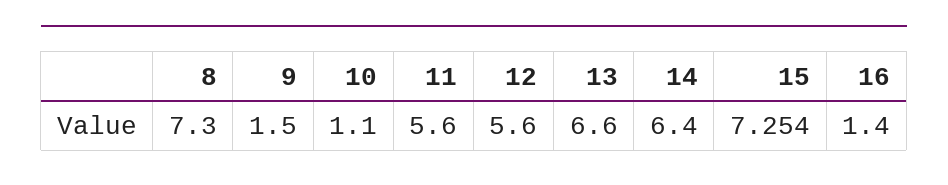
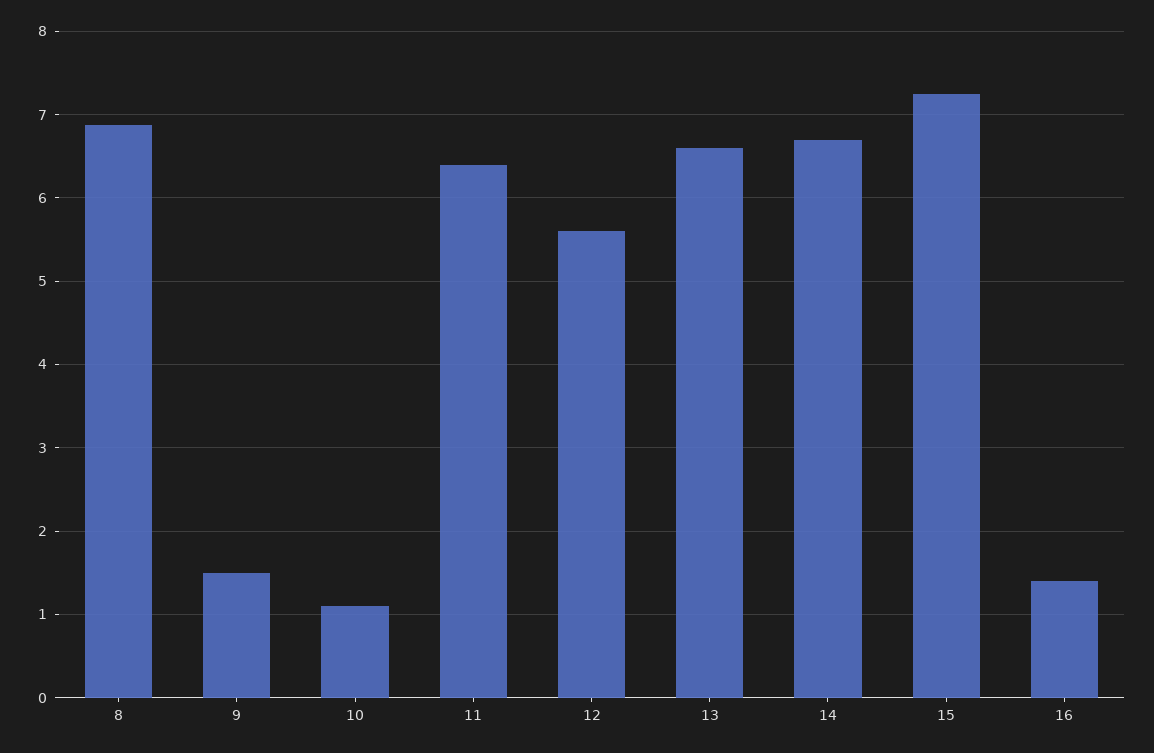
  {
-   "8": 7.3,
+   "8": 6.9,
    "9": 1.5,
    "10": 1.1,
-   "11": 5.6,
+   "11": 6.4,
    "12": 5.6,
    "13": 6.6,
-   "14": 6.4,
+   "14": 6.7,
    "15": 7.254,
    "16": 1.4
  }

